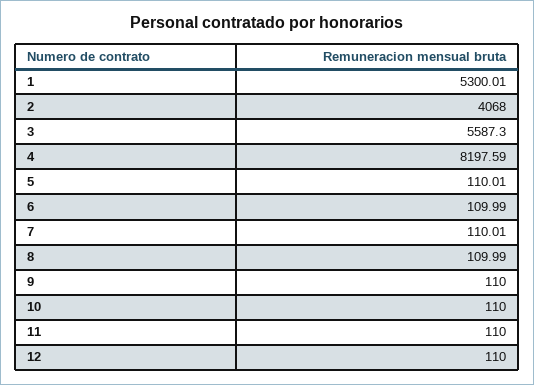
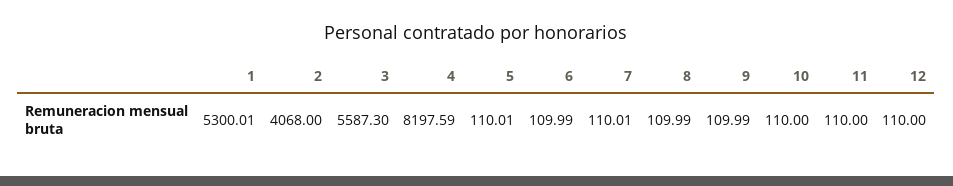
  {
    "1": 5300.01,
    "2": 4068,
    "3": 5587.3,
    "4": 8197.59,
    "5": 110.01,
    "6": 109.99,
    "7": 110.01,
    "8": 109.99,
-   "9": 110,
+   "9": 109.99,
    "10": 110,
    "11": 110,
    "12": 110
  }

